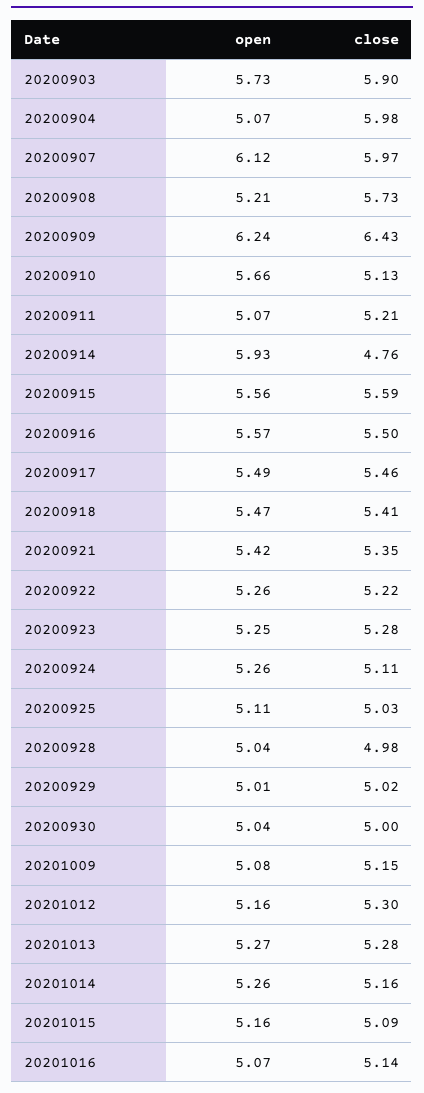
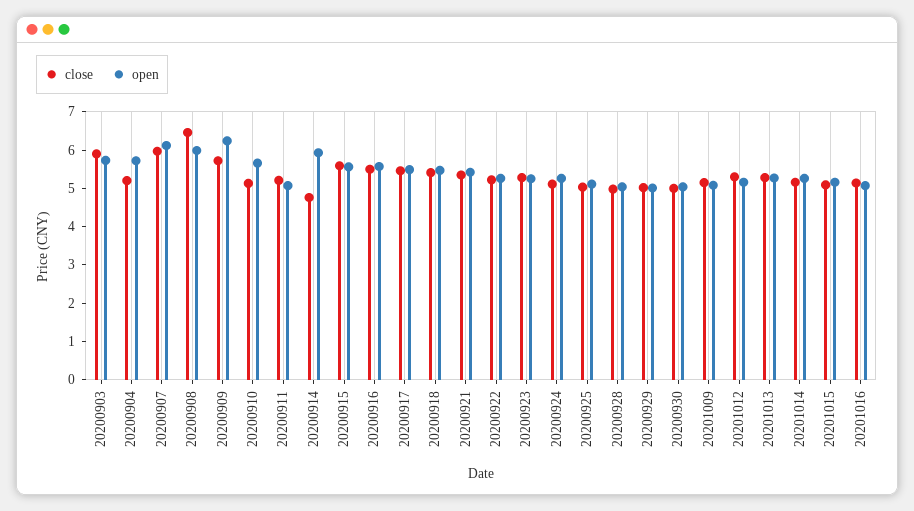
  {
    "open": {
      "20200903": 5.73,
-     "20200904": 5.07,
+     "20200904": 5.75,
      "20200907": 6.12,
-     "20200908": 5.21,
+     "20200908": 6,
      "20200909": 6.24,
      "20200910": 5.66,
      "20200911": 5.07,
      "20200914": 5.93,
      "20200915": 5.56,
      "20200916": 5.57,
      "20200917": 5.49,
      "20200918": 5.47,
      "20200921": 5.42,
      "20200922": 5.26,
      "20200923": 5.25,
      "20200924": 5.26,
      "20200925": 5.11,
      "20200928": 5.04,
      "20200929": 5.01,
      "20200930": 5.04,
      "20201009": 5.08,
      "20201012": 5.16,
      "20201013": 5.27,
      "20201014": 5.26,
      "20201015": 5.16,
      "20201016": 5.07
    },
    "close": {
      "20200903": 5.9,
-     "20200904": 5.98,
+     "20200904": 5.25,
      "20200907": 5.97,
-     "20200908": 5.73,
+     "20200908": 6.5,
-     "20200909": 6.43,
+     "20200909": 5.75,
      "20200910": 5.13,
      "20200911": 5.21,
      "20200914": 4.76,
      "20200915": 5.59,
      "20200916": 5.5,
      "20200917": 5.46,
      "20200918": 5.41,
      "20200921": 5.35,
      "20200922": 5.22,
      "20200923": 5.28,
      "20200924": 5.11,
      "20200925": 5.03,
      "20200928": 4.98,
      "20200929": 5.02,
      "20200930": 5,
      "20201009": 5.15,
      "20201012": 5.3,
      "20201013": 5.28,
      "20201014": 5.16,
      "20201015": 5.09,
      "20201016": 5.14
    }
  }

